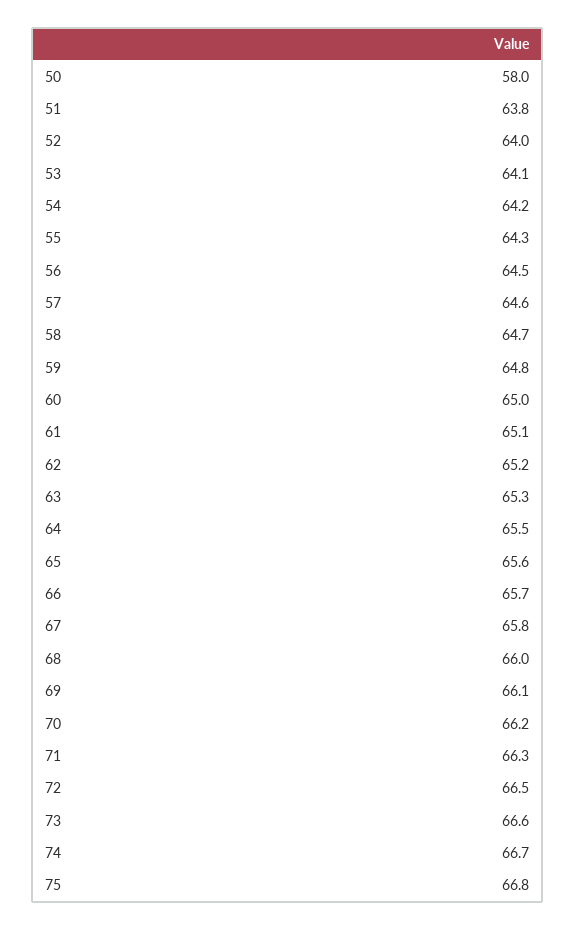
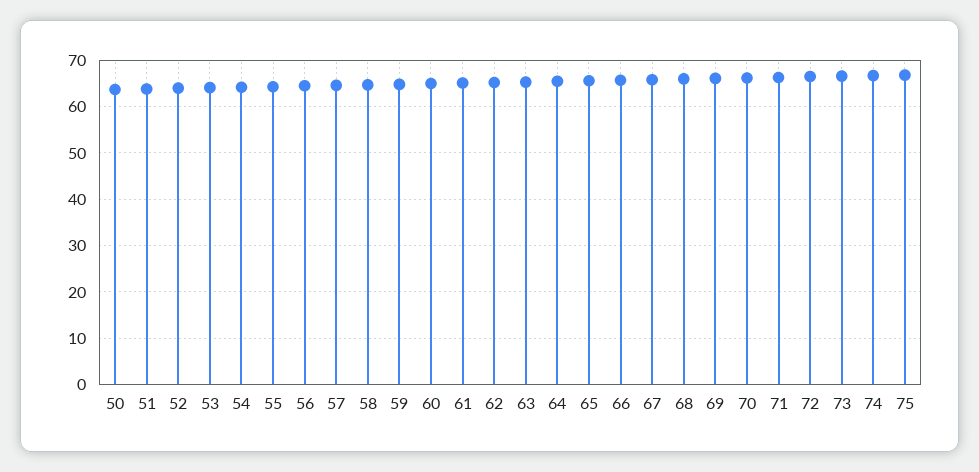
  {
-   "50": 58,
+   "50": 64,
    "51": 63.8,
    "52": 64,
    "53": 64.1,
    "54": 64.2,
    "55": 64.3,
    "56": 64.5,
    "57": 64.6,
    "58": 64.7,
    "59": 64.8,
    "60": 65,
    "61": 65.1,
    "62": 65.2,
    "63": 65.3,
    "64": 65.5,
    "65": 65.6,
    "66": 65.7,
    "67": 65.8,
    "68": 66,
    "69": 66.1,
    "70": 66.2,
    "71": 66.3,
    "72": 66.5,
    "73": 66.6,
    "74": 66.7,
    "75": 66.8
  }

